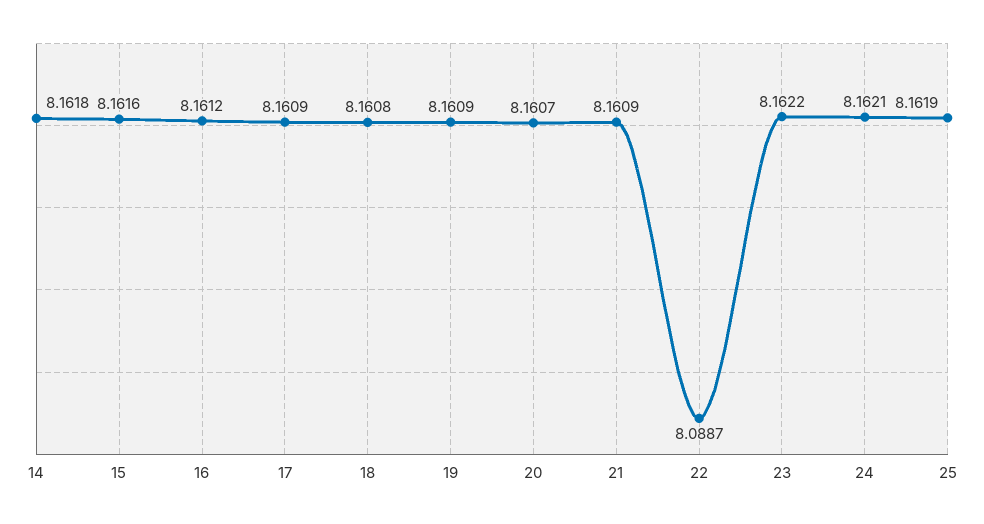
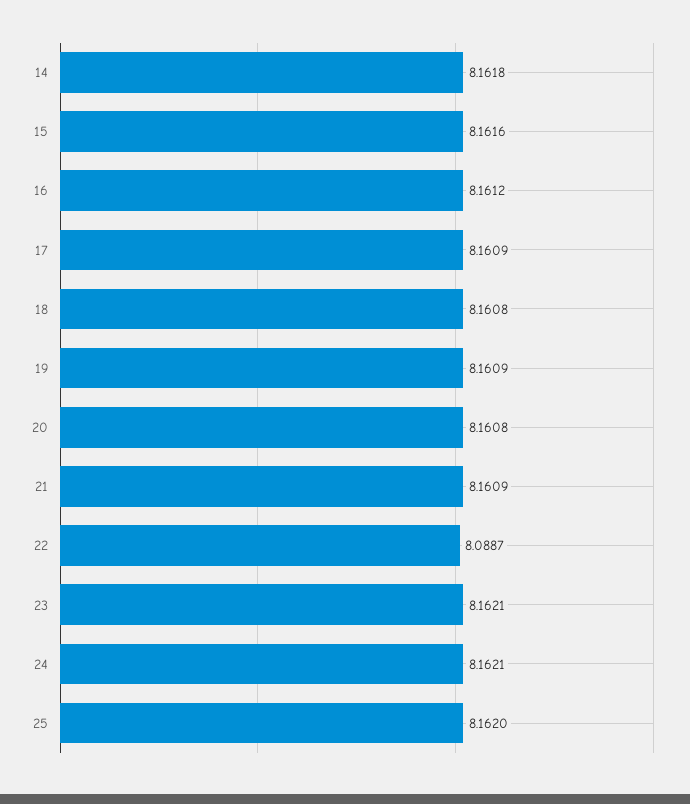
  {
    "14": 8.1618,
    "15": 8.1616,
    "16": 8.1612,
    "17": 8.1609,
    "18": 8.1608,
    "19": 8.1609,
-   "20": 8.1607,
+   "20": 8.1608,
    "21": 8.1609,
    "22": 8.0887,
-   "23": 8.1622,
+   "23": 8.1621,
    "24": 8.1621,
-   "25": 8.1619
+   "25": 8.162
  }

